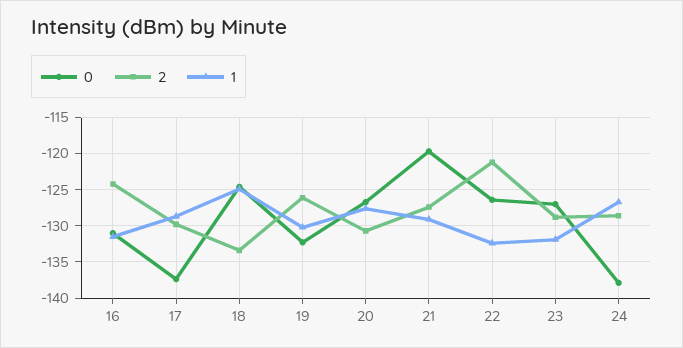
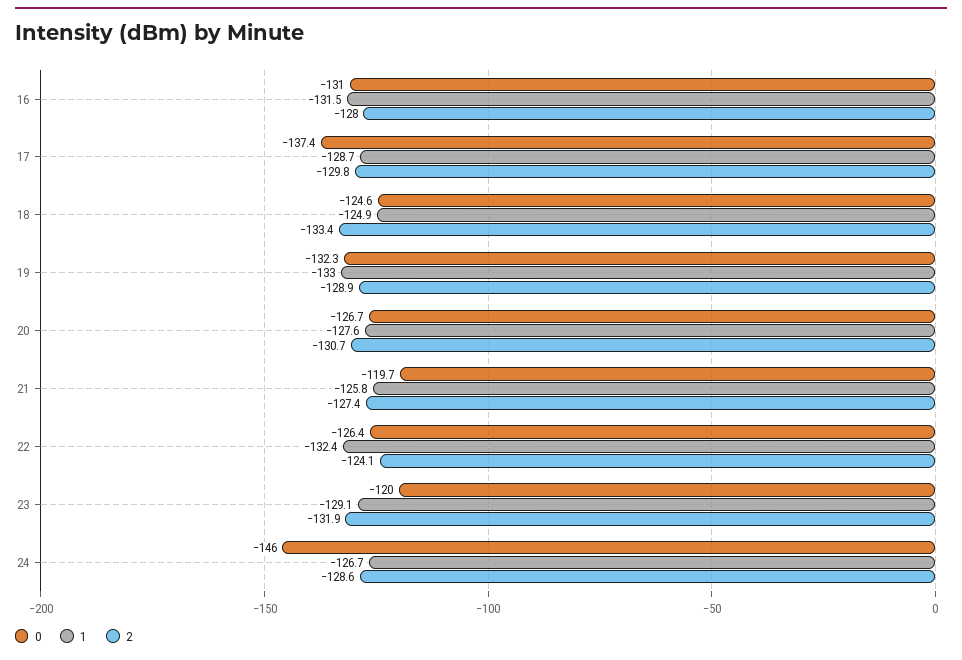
  {
    "0": {
      "16": -131,
      "17": -137.4,
      "18": -124.6,
      "19": -132.3,
      "20": -126.7,
      "21": -119.7,
      "22": -126.4,
-     "23": -127,
+     "23": -120,
-     "24": -138
+     "24": -146
    },
    "2": {
-     "16": -124,
+     "16": -128,
      "17": -129.8,
      "18": -133.4,
-     "19": -126,
+     "19": -128.9,
      "20": -130.7,
      "21": -127.4,
-     "22": -121,
+     "22": -124.1,
-     "23": -129,
+     "23": -131.9,
      "24": -128.6
    },
    "1": {
      "16": -131.5,
      "17": -128.7,
      "18": -124.9,
-     "19": -130,
+     "19": -133,
      "20": -127.6,
-     "21": -129,
+     "21": -125.8,
      "22": -132.4,
-     "23": -132,
+     "23": -129.1,
      "24": -126.7
    }
  }

